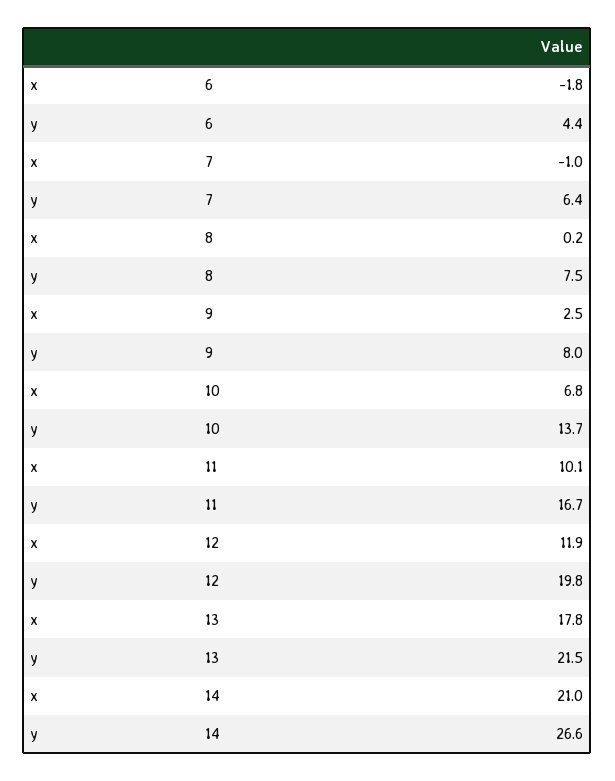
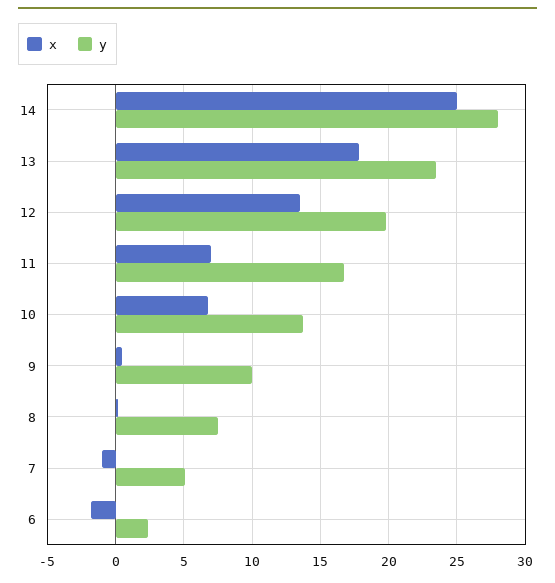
  {
    "x": {
      "6": -1.8,
      "7": -1,
      "8": 0.2,
-     "9": 2.5,
+     "9": 0.5,
      "10": 6.8,
-     "11": 10.1,
+     "11": 7,
-     "12": 11.9,
+     "12": 13.5,
      "13": 17.8,
-     "14": 21
+     "14": 25
    },
    "y": {
-     "6": 4.4,
+     "6": 2.5,
-     "7": 6.4,
+     "7": 5,
      "8": 7.5,
-     "9": 8,
+     "9": 10,
      "10": 13.7,
      "11": 16.7,
      "12": 19.8,
-     "13": 21.5,
+     "13": 23.5,
-     "14": 26.6
+     "14": 28
    }
  }

